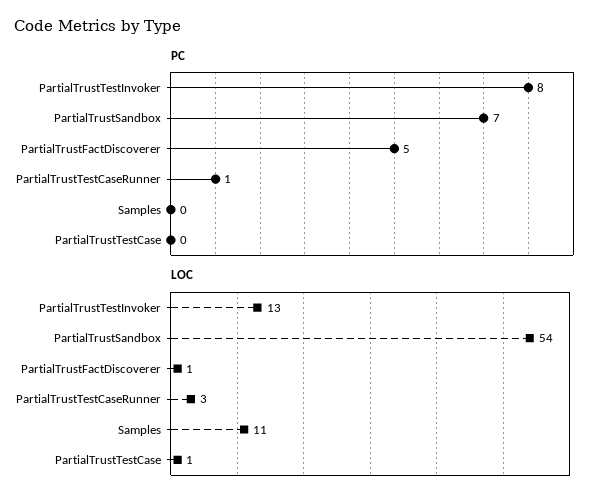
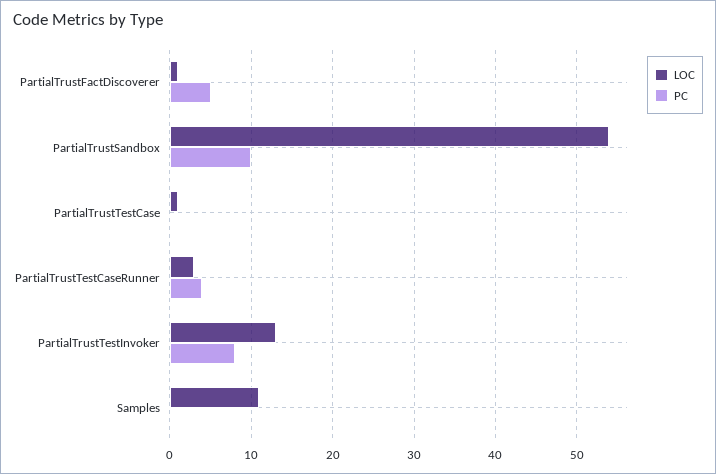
  {
    "PC": {
      "PartialTrustTestInvoker": 8,
-     "PartialTrustSandbox": 7,
+     "PartialTrustSandbox": 10,
      "PartialTrustFactDiscoverer": 5,
-     "PartialTrustTestCaseRunner": 1,
+     "PartialTrustTestCaseRunner": 4,
      "Samples": 0,
      "PartialTrustTestCase": 0
    },
    "LOC": {
      "PartialTrustTestInvoker": 13,
      "PartialTrustSandbox": 54,
      "PartialTrustFactDiscoverer": 1,
      "PartialTrustTestCaseRunner": 3,
      "Samples": 11,
      "PartialTrustTestCase": 1
    }
  }

